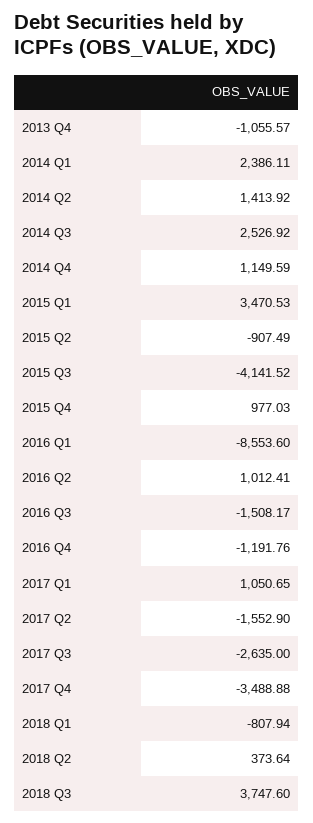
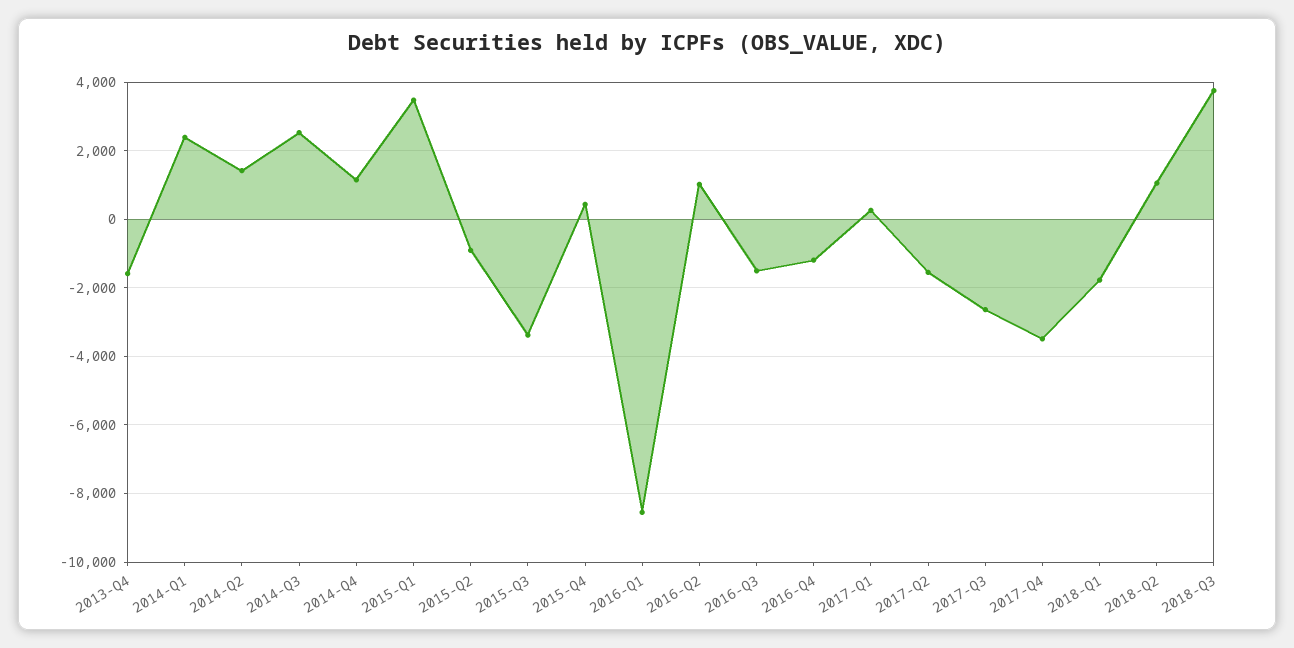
  {
-   "2013 Q4": -1055.57,
+   "2013 Q4": -1600,
    "2014 Q1": 2386.11,
    "2014 Q2": 1413.92,
    "2014 Q3": 2526.92,
    "2014 Q4": 1149.59,
    "2015 Q1": 3470.53,
    "2015 Q2": -907.49,
-   "2015 Q3": -4141.52,
+   "2015 Q3": -3400,
-   "2015 Q4": 977.03,
+   "2015 Q4": 400,
    "2016 Q1": -8553.6,
    "2016 Q2": 1012.41,
    "2016 Q3": -1508.17,
    "2016 Q4": -1191.76,
-   "2017 Q1": 1050.65,
+   "2017 Q1": 200,
    "2017 Q2": -1552.9,
    "2017 Q3": -2635,
    "2017 Q4": -3488.88,
-   "2018 Q1": -807.94,
+   "2018 Q1": -1800,
-   "2018 Q2": 373.64,
+   "2018 Q2": 1000,
    "2018 Q3": 3747.6
  }

